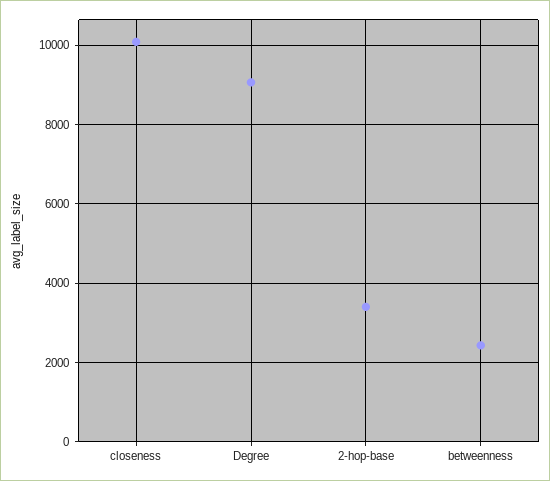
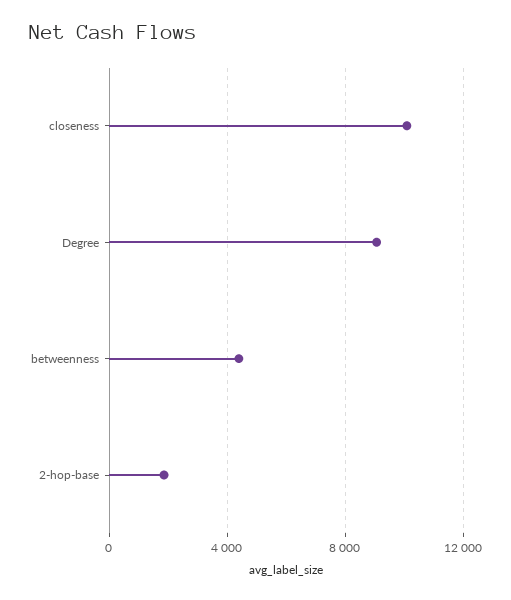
  {
    "closeness": 10000,
    "Degree": 9000,
-   "2-hop-base": 3400,
+   "2-hop-base": 2000,
-   "betweenness": 2400
+   "betweenness": 4500
  }

